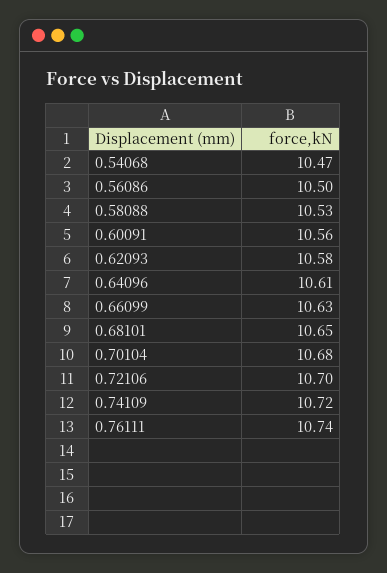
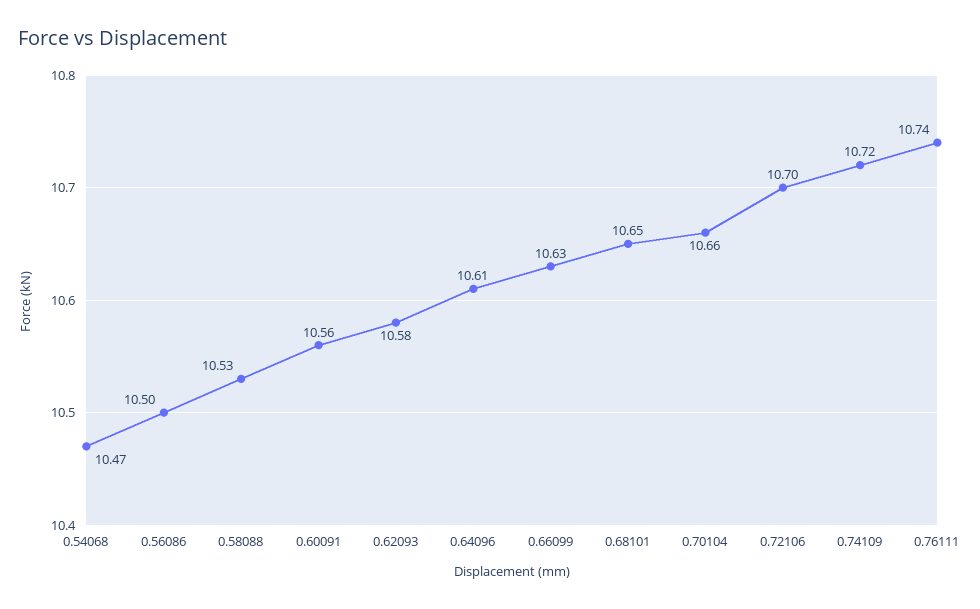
  {
    "0.54068": 10.47,
    "0.56086": 10.5,
    "0.58088": 10.53,
    "0.60091": 10.56,
    "0.62093": 10.58,
    "0.64096": 10.61,
    "0.66099": 10.63,
    "0.68101": 10.65,
-   "0.70104": 10.68,
+   "0.70104": 10.66,
    "0.72106": 10.7,
    "0.74109": 10.72,
    "0.76111": 10.74
  }

